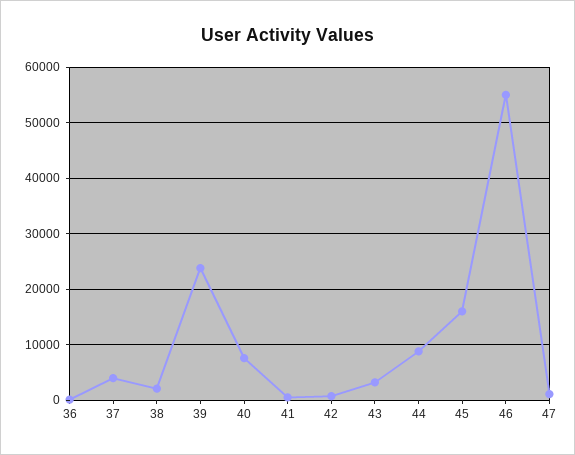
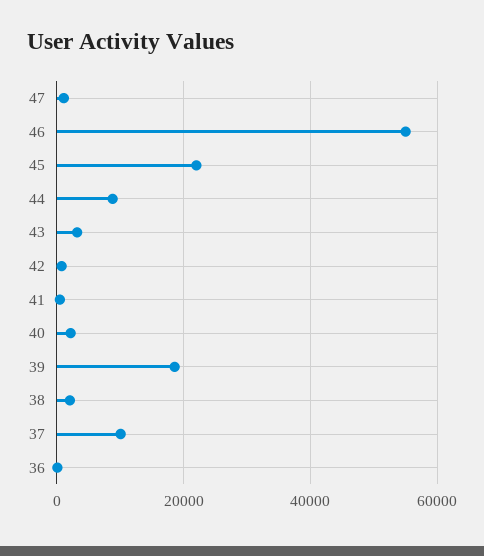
  {
    "36": 0,
-   "37": 4000,
+   "37": 10000,
    "38": 2000,
-   "39": 24000,
+   "39": 18000,
-   "40": 8000,
+   "40": 2000,
    "41": 0,
    "42": 0,
    "43": 4000,
    "44": 8000,
-   "45": 16000,
+   "45": 22000,
    "46": 56000,
    "47": 2000
  }

